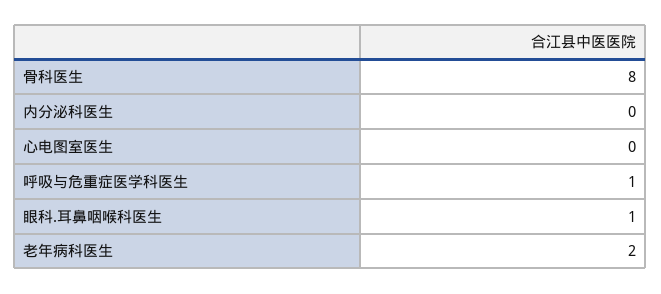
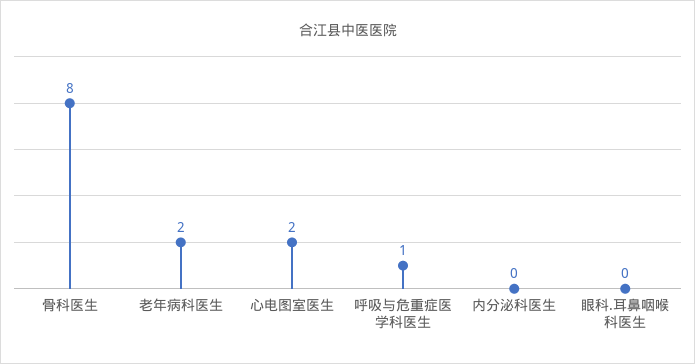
  {
    "骨科医生": 8,
    "内分泌科医生": 0,
-   "心电图室医生": 0,
+   "心电图室医生": 2,
    "呼吸与危重症医学科医生": 1,
-   "眼科.耳鼻咽喉科医生": 1,
+   "眼科.耳鼻咽喉科医生": 0,
    "老年病科医生": 2
  }

